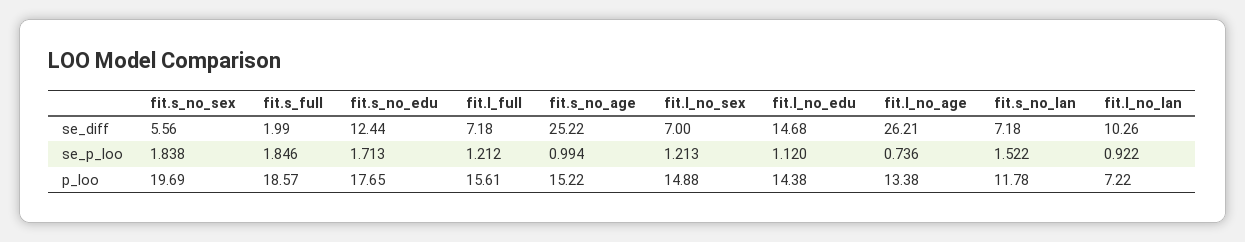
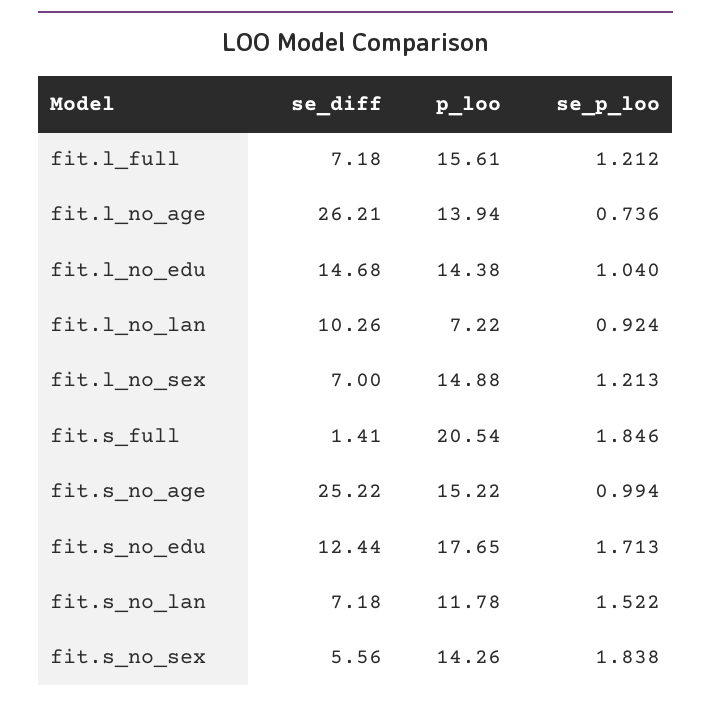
  {
    "fit.s_no_sex": {
      "se_diff": 5.56,
      "se_p_loo": 1.838,
-     "p_loo": 19.69
+     "p_loo": 14.26
    },
    "fit.s_full": {
-     "se_diff": 1.99,
+     "se_diff": 1.41,
      "se_p_loo": 1.846,
-     "p_loo": 18.57
+     "p_loo": 20.54
    },
    "fit.s_no_edu": {
      "se_diff": 12.44,
      "se_p_loo": 1.713,
      "p_loo": 17.65
    },
    "fit.l_full": {
      "se_diff": 7.18,
      "se_p_loo": 1.212,
      "p_loo": 15.61
    },
    "fit.s_no_age": {
      "se_diff": 25.22,
      "se_p_loo": 0.994,
      "p_loo": 15.22
    },
    "fit.l_no_sex": {
      "se_diff": 7,
      "se_p_loo": 1.213,
      "p_loo": 14.88
    },
    "fit.l_no_edu": {
      "se_diff": 14.68,
-     "se_p_loo": 1.12,
+     "se_p_loo": 1.04,
      "p_loo": 14.38
    },
    "fit.l_no_age": {
      "se_diff": 26.21,
      "se_p_loo": 0.736,
-     "p_loo": 13.38
+     "p_loo": 13.94
    },
    "fit.s_no_lan": {
      "se_diff": 7.18,
      "se_p_loo": 1.522,
      "p_loo": 11.78
    },
    "fit.l_no_lan": {
      "se_diff": 10.26,
-     "se_p_loo": 0.922,
+     "se_p_loo": 0.924,
      "p_loo": 7.22
    }
  }

